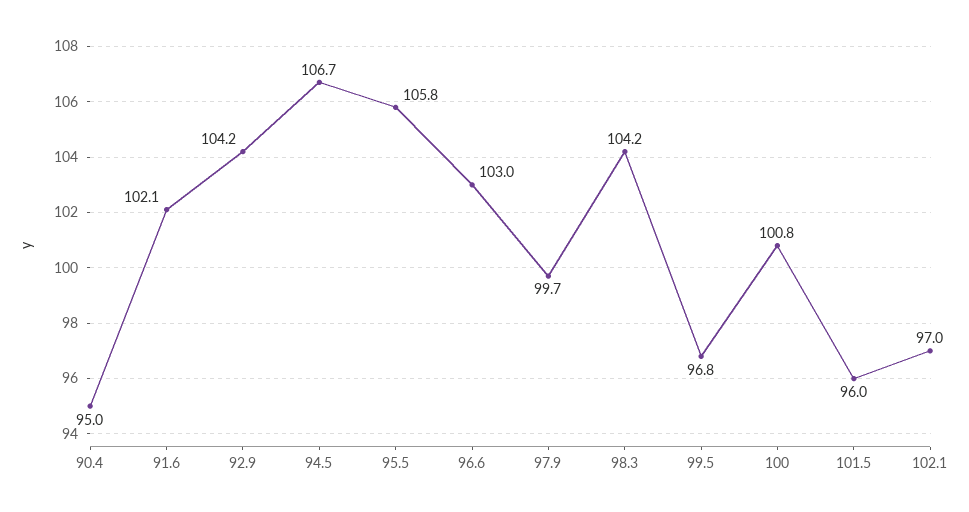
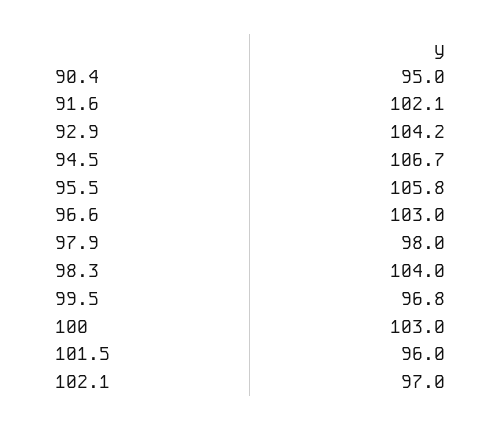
  {
    "90.4": 95,
    "91.6": 102.1,
    "92.9": 104.2,
    "94.5": 106.7,
    "95.5": 105.8,
    "96.6": 103,
-   "97.9": 99.7,
+   "97.9": 98,
-   "98.3": 104.2,
+   "98.3": 104,
    "99.5": 96.8,
-   "100": 100.8,
+   "100": 103,
    "101.5": 96,
    "102.1": 97
  }

